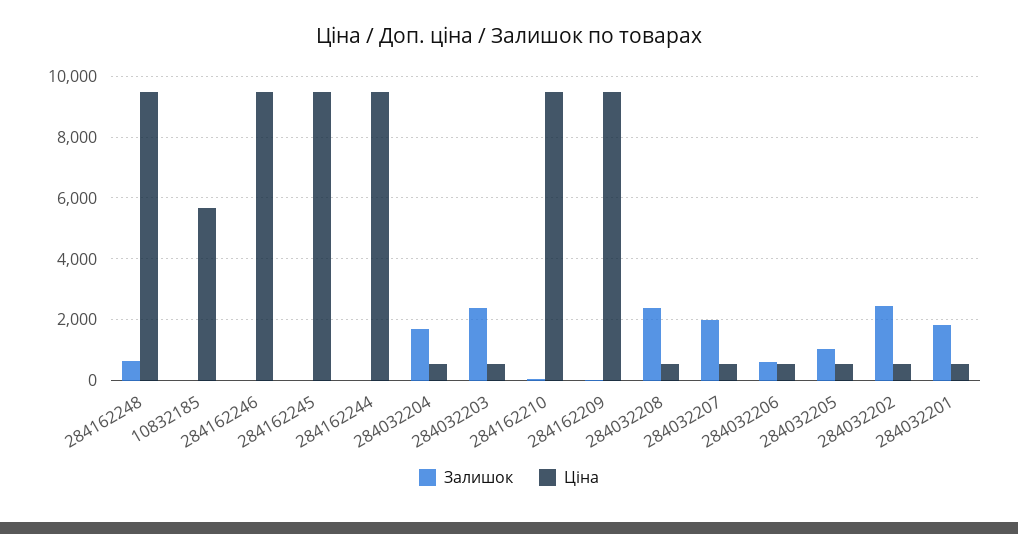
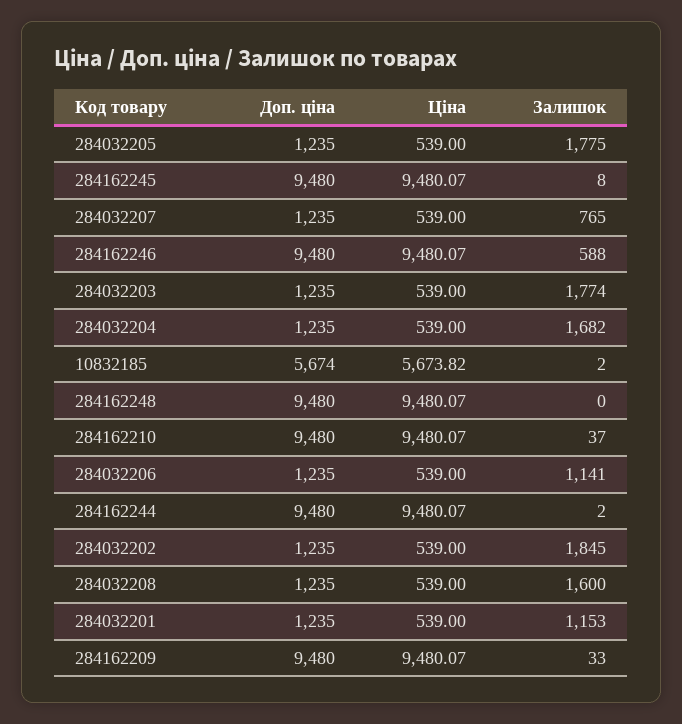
  {
    "Залишок": {
-     "284162248": 600,
+     "284162248": 0,
      "10832185": 2,
-     "284162246": 0,
+     "284162246": 588,
      "284162245": 8,
      "284162244": 2,
      "284032204": 1682,
-     "284032203": 2400,
+     "284032203": 1774,
      "284162210": 37,
      "284162209": 33,
-     "284032208": 2400,
+     "284032208": 1600,
-     "284032207": 2000,
+     "284032207": 765,
-     "284032206": 600,
+     "284032206": 1141,
-     "284032205": 1000,
+     "284032205": 1775,
-     "284032202": 2400,
+     "284032202": 1845,
-     "284032201": 1800
+     "284032201": 1153
    },
    "Ціна": {
      "284162248": 9480.07,
      "10832185": 5673.82,
      "284162246": 9480.07,
      "284162245": 9480.07,
      "284162244": 9480.07,
      "284032204": 539,
      "284032203": 539,
      "284162210": 9480.07,
      "284162209": 9480.07,
      "284032208": 539,
      "284032207": 539,
      "284032206": 539,
      "284032205": 539,
      "284032202": 539,
      "284032201": 539
-   }
+   },
+   "Доп. ціна": {
+     "284032205": 1235,
+     "284162245": 9480,
+     "284032207": 1235,
+     "284162246": 9480,
+     "284032203": 1235,
+     "284032204": 1235,
+     "10832185": 5674,
+     "284162248": 9480,
+     "284162210": 9480,
+     "284032206": 1235,
+     "284162244": 9480,
+     "284032202": 1235,
+     "284032208": 1235,
+     "284032201": 1235,
+     "284162209": 9480
+   }
  }

